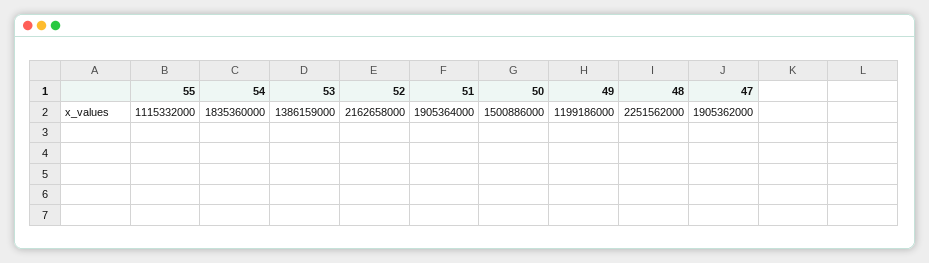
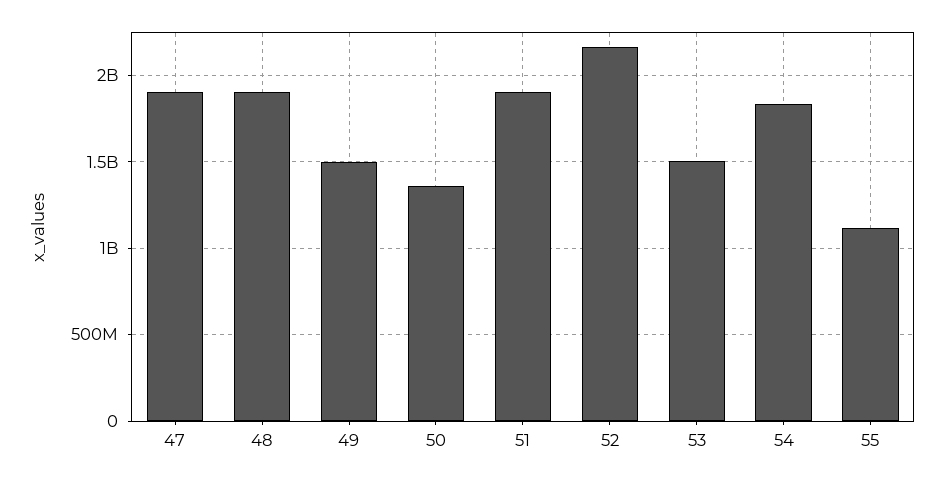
  {
    "55": 1115332000,
    "54": 1835360000,
-   "53": 1386159000,
+   "53": 1500000000,
    "52": 2162658000,
    "51": 1905364000,
-   "50": 1500886000,
+   "50": 1350000000,
-   "49": 1199186000,
+   "49": 1500000000,
-   "48": 2251562000,
+   "48": 1900000000,
    "47": 1905362000
  }

